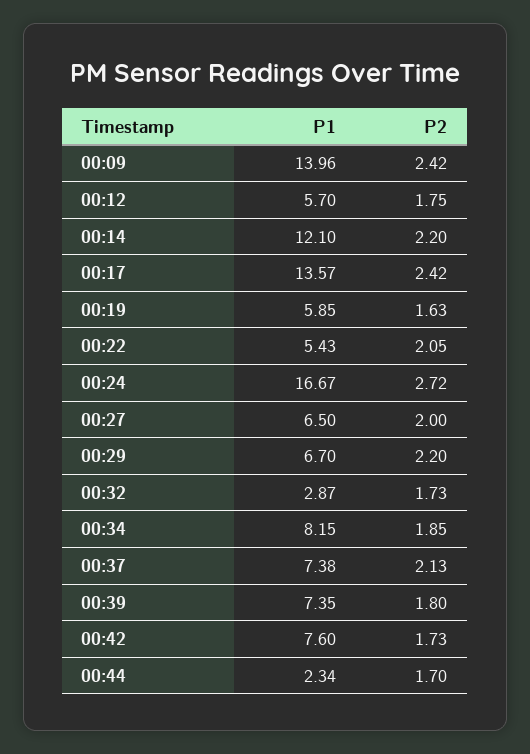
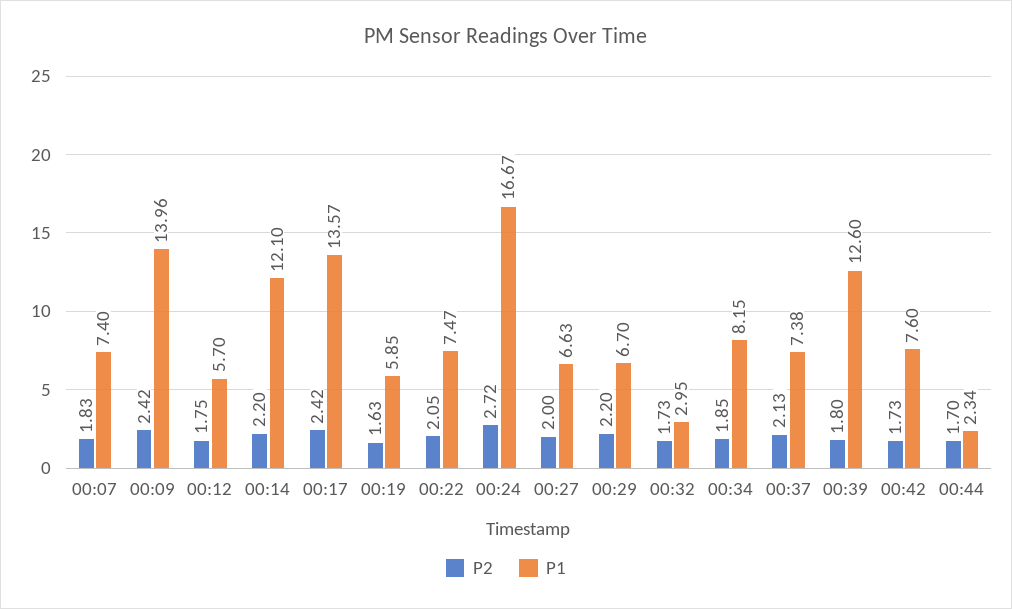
  {
    "P1": {
      "00:09": 13.96,
      "00:12": 5.7,
      "00:14": 12.1,
      "00:17": 13.57,
      "00:19": 5.85,
-     "00:22": 5.43,
+     "00:22": 7.47,
      "00:24": 16.67,
-     "00:27": 6.5,
+     "00:27": 6.63,
      "00:29": 6.7,
-     "00:32": 2.87,
+     "00:32": 2.95,
      "00:34": 8.15,
      "00:37": 7.38,
-     "00:39": 7.35,
+     "00:39": 12.6,
      "00:42": 7.6,
-     "00:44": 2.34
+     "00:44": 2.34,
+     "00:07": 7.4
    },
    "P2": {
      "00:09": 2.42,
      "00:12": 1.75,
      "00:14": 2.2,
      "00:17": 2.42,
      "00:19": 1.63,
      "00:22": 2.05,
      "00:24": 2.72,
      "00:27": 2,
      "00:29": 2.2,
      "00:32": 1.73,
      "00:34": 1.85,
      "00:37": 2.13,
      "00:39": 1.8,
      "00:42": 1.73,
-     "00:44": 1.7
+     "00:44": 1.7,
+     "00:07": 1.83
    }
  }

